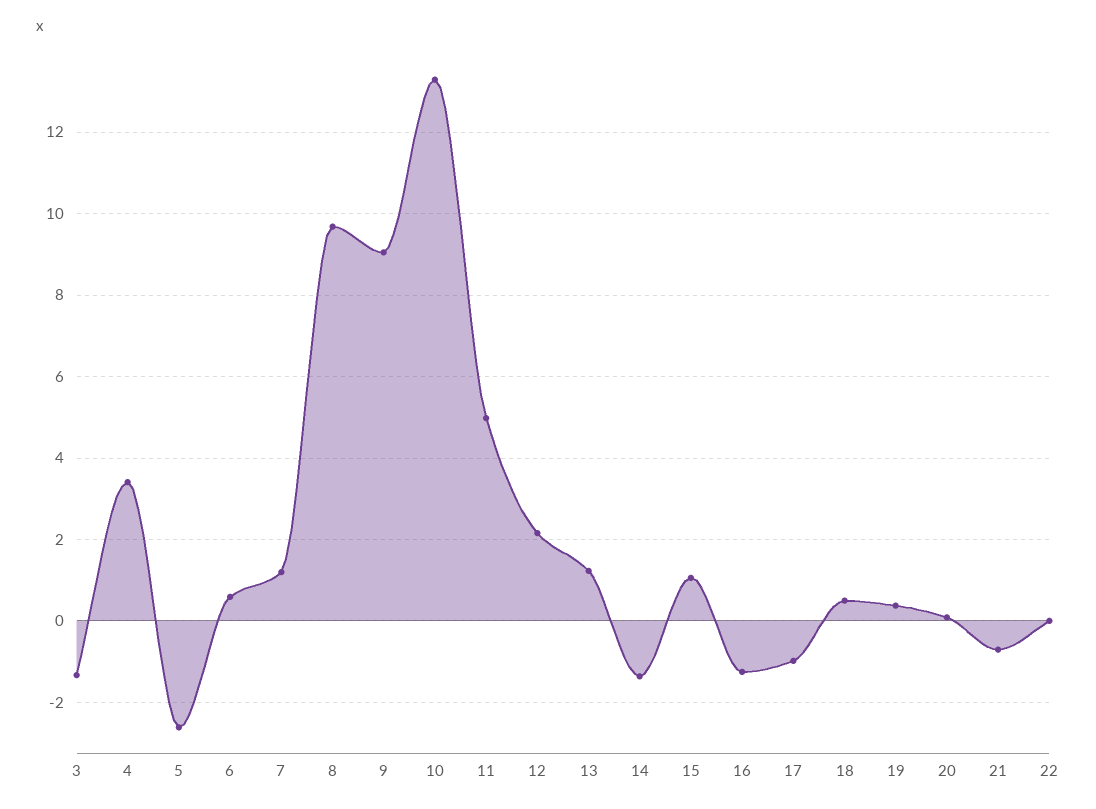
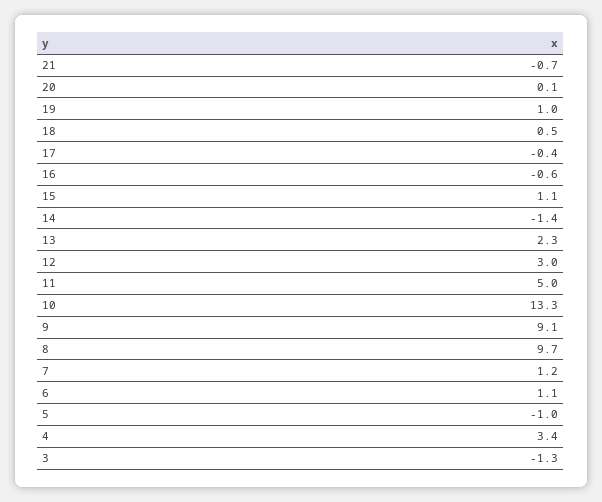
  {
    "3": -1.3,
    "4": 3.4,
-   "5": -2.6,
+   "5": -1,
-   "6": 0.6,
+   "6": 1.1,
    "7": 1.2,
    "8": 9.7,
    "9": 9.1,
    "10": 13.3,
    "11": 5,
-   "12": 2.2,
+   "12": 3,
-   "13": 1.2,
+   "13": 2.3,
    "14": -1.4,
    "15": 1.1,
-   "16": -1.2,
+   "16": -0.6,
-   "17": -1,
+   "17": -0.4,
    "18": 0.5,
-   "19": 0.4,
+   "19": 1,
    "20": 0.1,
-   "21": -0.7,
+   "21": -0.7
-   "22": 0
  }

